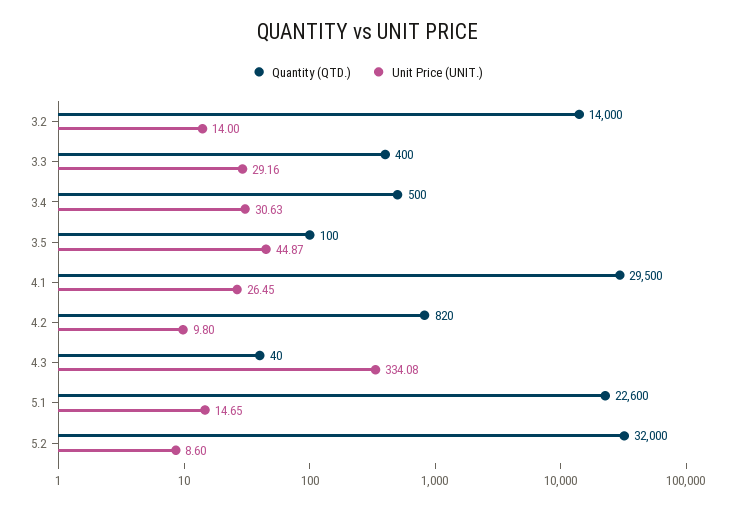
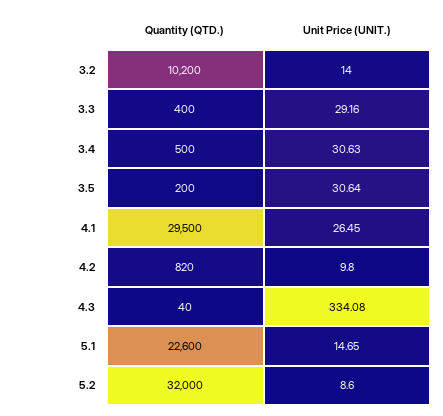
  {
    "Quantity (QTD.)": {
-     "3.2": 14000,
+     "3.2": 10200,
      "3.3": 400,
      "3.4": 500,
-     "3.5": 100,
+     "3.5": 200,
      "4.1": 29500,
      "4.2": 820,
      "4.3": 40,
      "5.1": 22600,
      "5.2": 32000
    },
    "Unit Price (UNIT.)": {
      "3.2": 14,
      "3.3": 29.16,
      "3.4": 30.63,
-     "3.5": 44.87,
+     "3.5": 30.64,
      "4.1": 26.45,
      "4.2": 9.8,
      "4.3": 334.08,
      "5.1": 14.65,
      "5.2": 8.6
    }
  }

